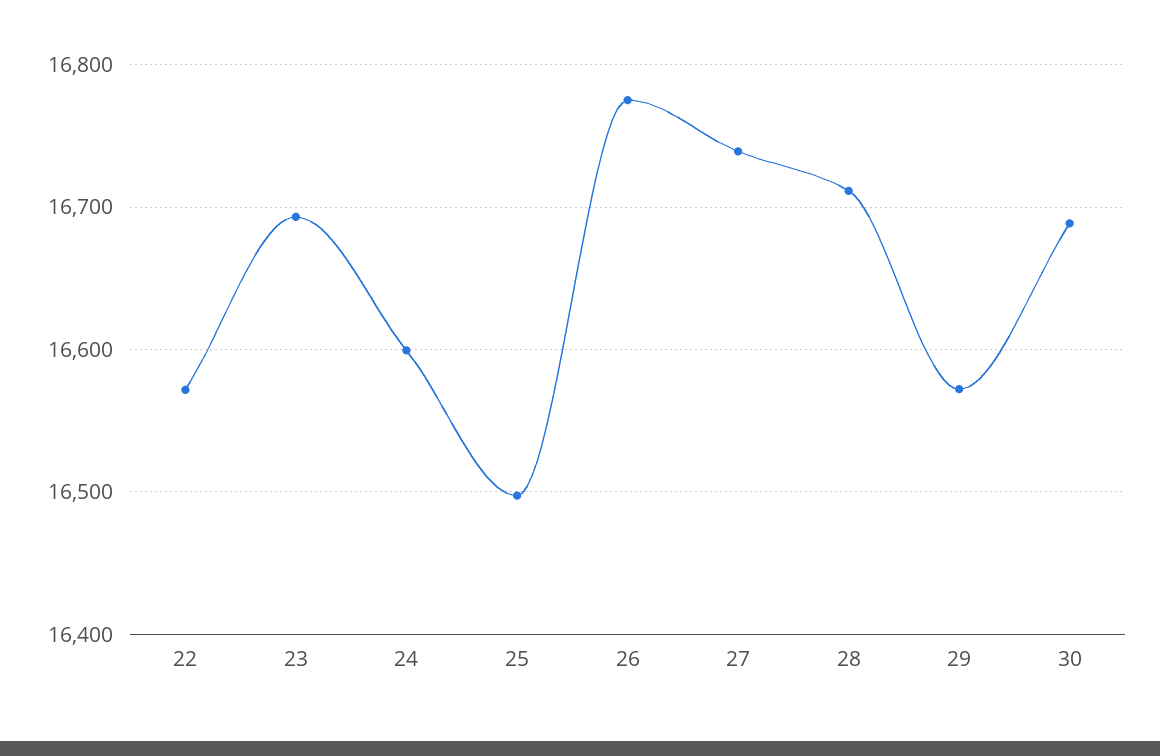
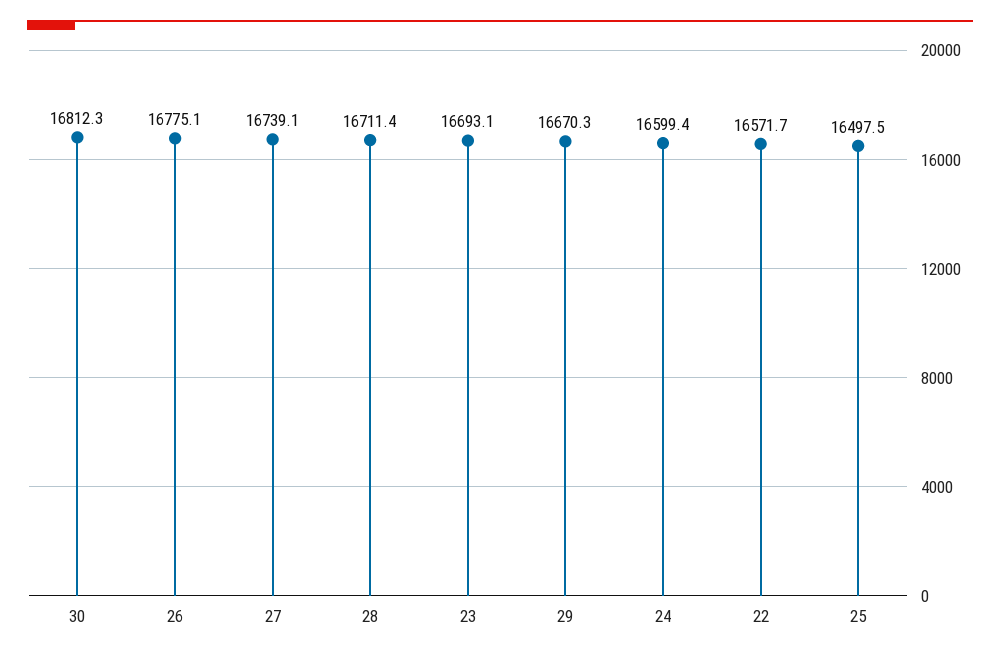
  {
    "22": 16571.7,
    "23": 16693.1,
    "24": 16599.4,
    "25": 16497.5,
    "26": 16775.1,
    "27": 16739.1,
    "28": 16711.4,
-   "29": 16570,
+   "29": 16670.3,
-   "30": 16690
+   "30": 16812.3
  }

